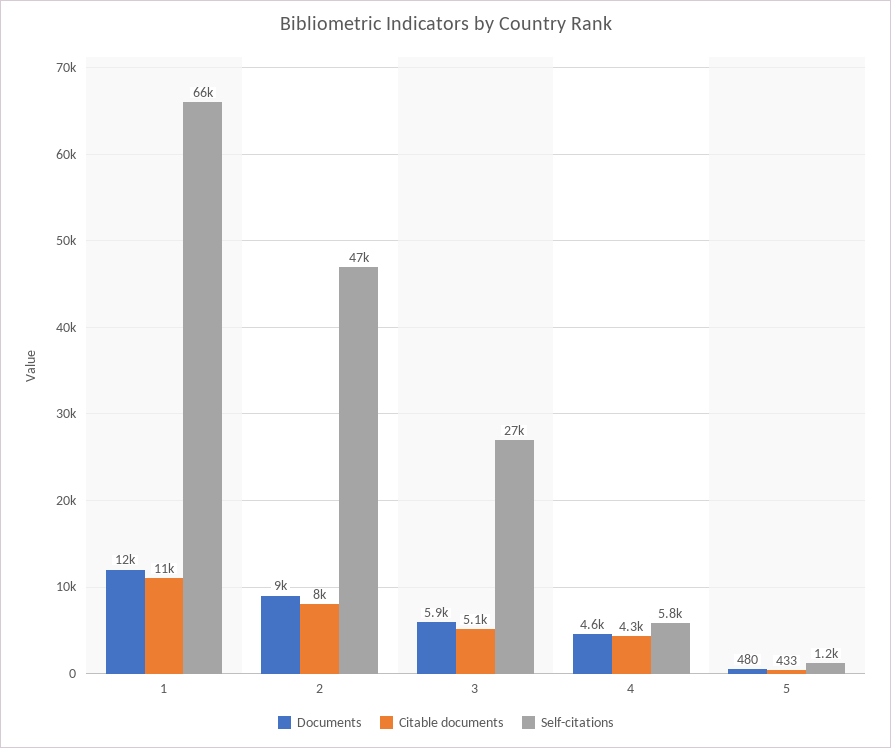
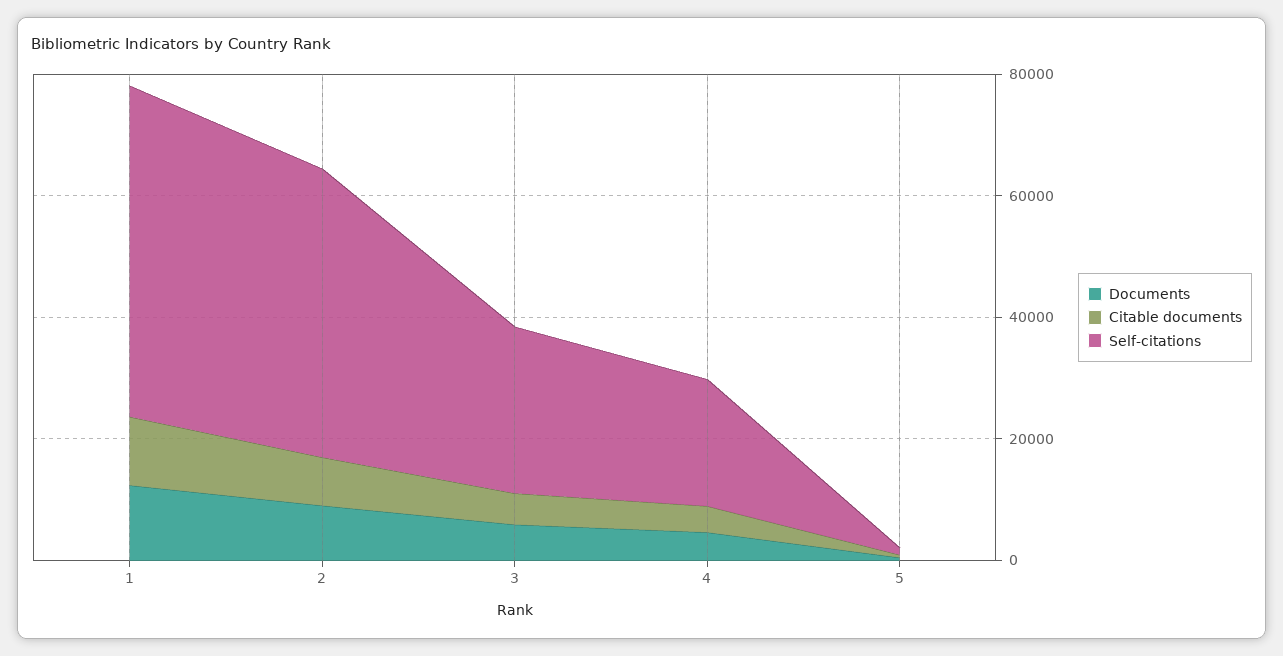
  {
    "Documents": {
      "1": 12000,
      "2": 9000,
      "3": 5900,
      "4": 4600,
      "5": 480
    },
    "Citable documents": {
      "1": 11000,
      "2": 8000,
      "3": 5100,
      "4": 4300,
      "5": 433
    },
    "Self-citations": {
-     "1": 66000,
+     "1": 55000,
      "2": 47000,
      "3": 27000,
-     "4": 5800,
+     "4": 20000,
      "5": 1200
    }
  }

